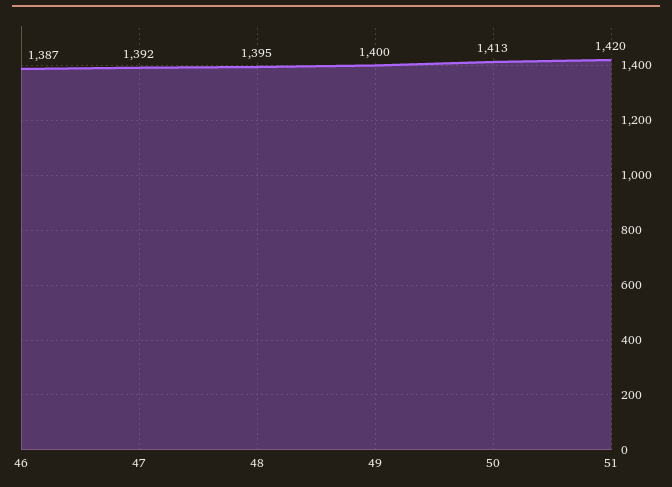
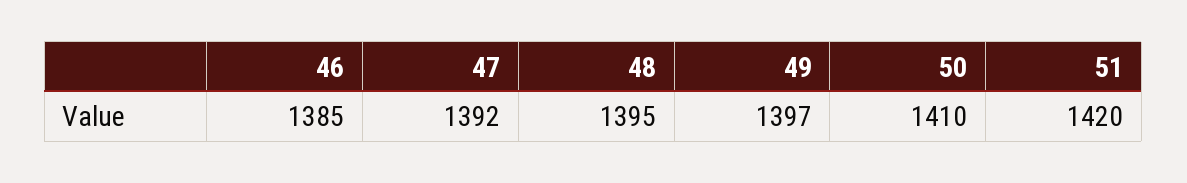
  {
-   "46": 1387,
+   "46": 1385,
    "47": 1392,
    "48": 1395,
-   "49": 1400,
+   "49": 1397,
-   "50": 1413,
+   "50": 1410,
    "51": 1420
  }

